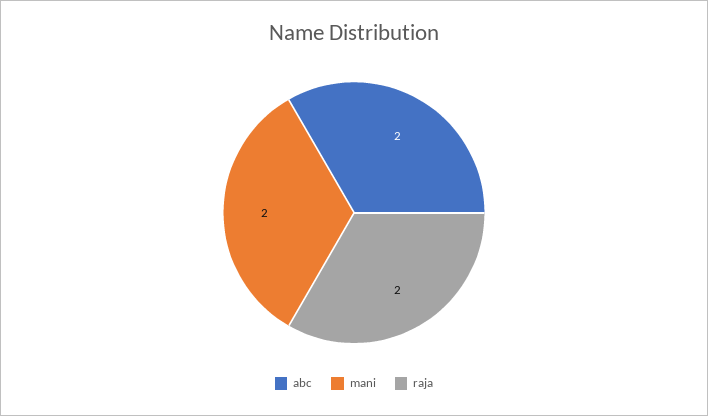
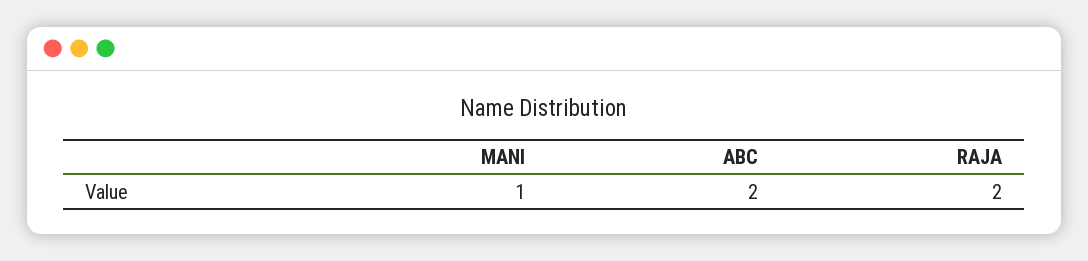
  {
    "abc": 2,
-   "mani": 2,
+   "mani": 1,
    "raja": 2
  }

